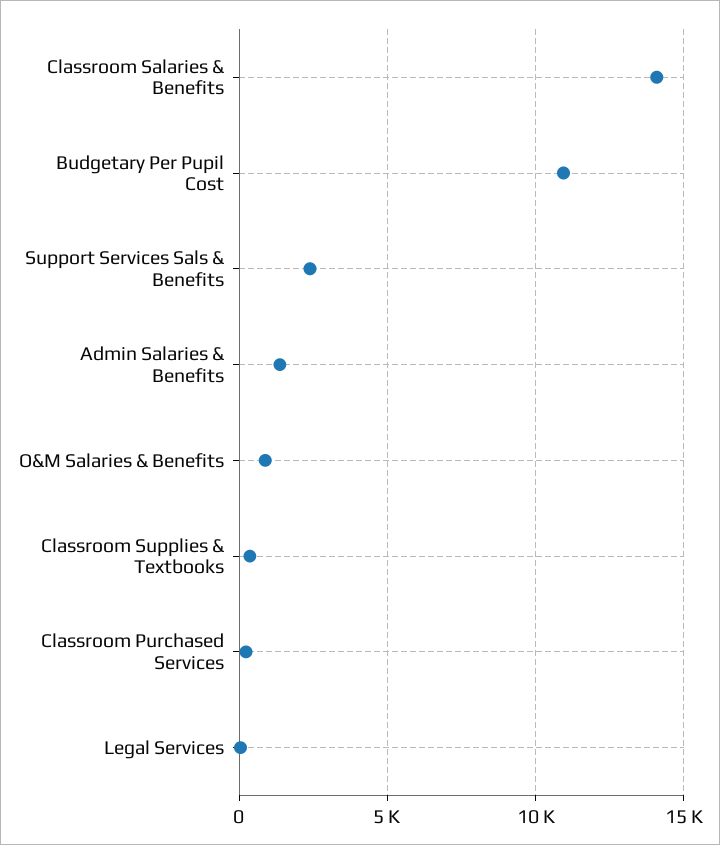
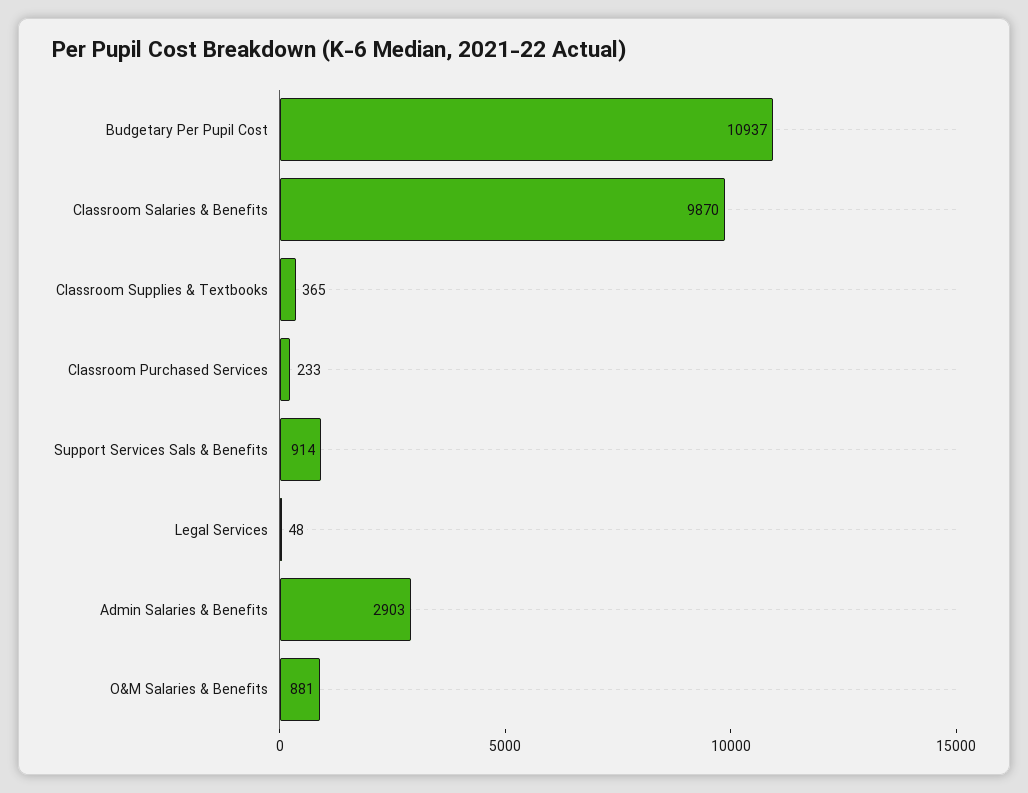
  {
-   "Classroom Salaries & Benefits": 14000,
+   "Classroom Salaries & Benefits": 9870,
    "Budgetary Per Pupil Cost": 10937,
-   "Support Services Sals & Benefits": 2500,
+   "Support Services Sals & Benefits": 914,
-   "Admin Salaries & Benefits": 1500,
+   "Admin Salaries & Benefits": 2903,
    "O&M Salaries & Benefits": 881,
    "Classroom Supplies & Textbooks": 365,
    "Classroom Purchased Services": 233,
    "Legal Services": 48
  }

